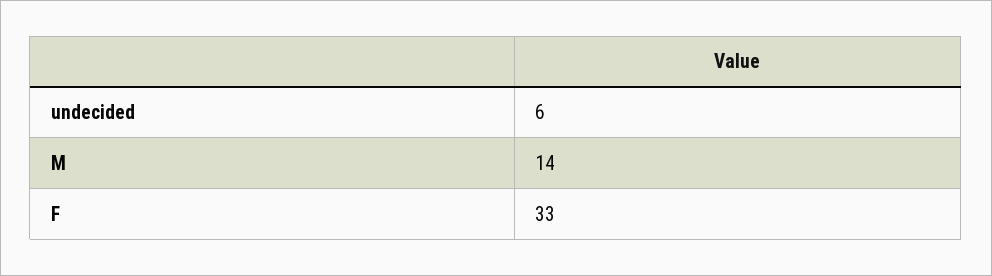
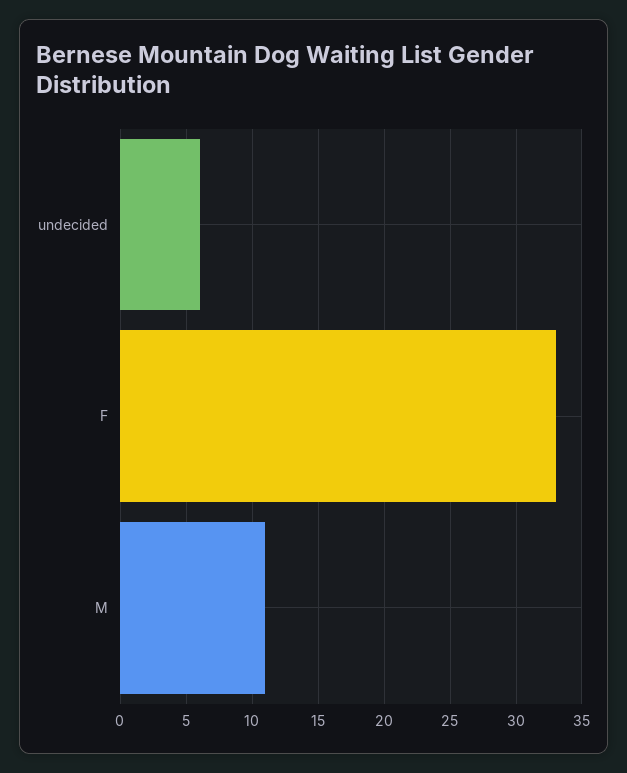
  {
    "undecided": 6,
-   "M": 14,
+   "M": 11,
    "F": 33
  }

